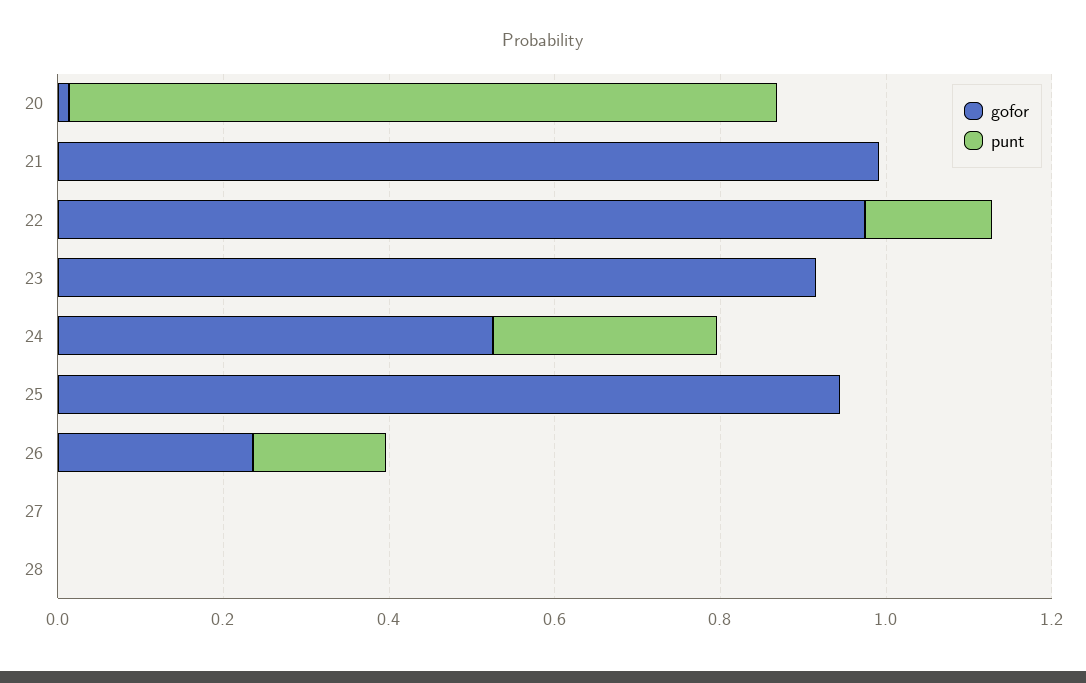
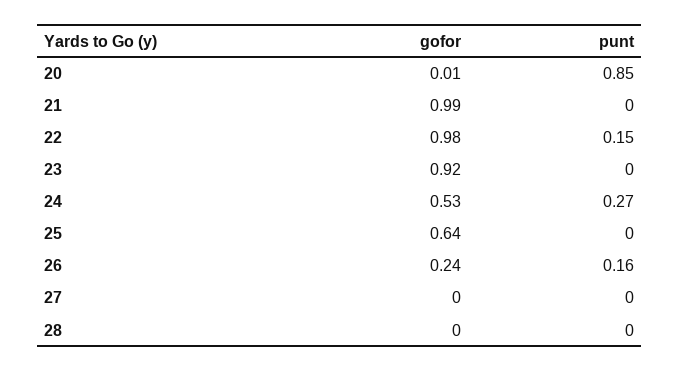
  {
    "gofor": {
      "20": 0.01,
      "21": 0.99,
      "22": 0.98,
      "23": 0.92,
      "24": 0.53,
-     "25": 0.95,
+     "25": 0.64,
      "26": 0.24,
      "27": 0,
      "28": 0
    },
    "punt": {
      "20": 0.85,
      "21": 0,
      "22": 0.15,
      "23": 0,
      "24": 0.27,
      "25": 0,
      "26": 0.16,
      "27": 0,
      "28": 0
    }
  }

